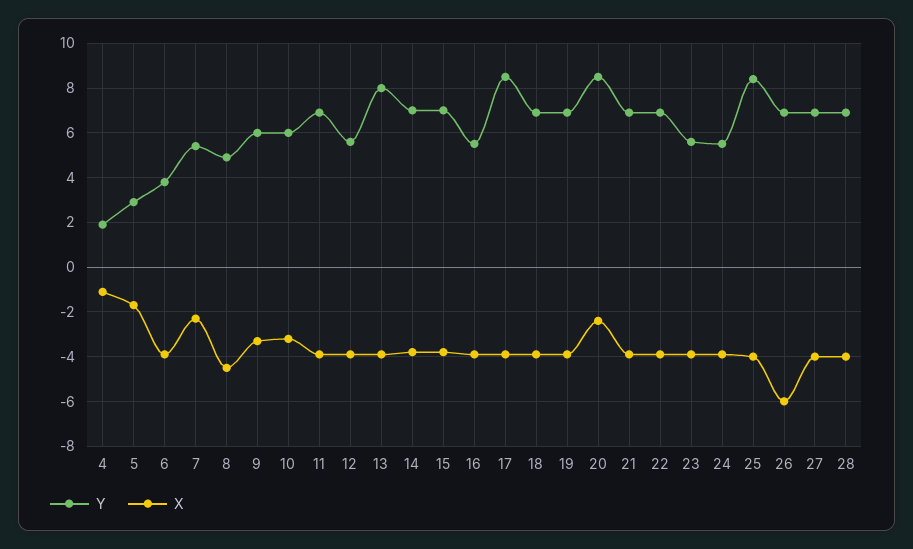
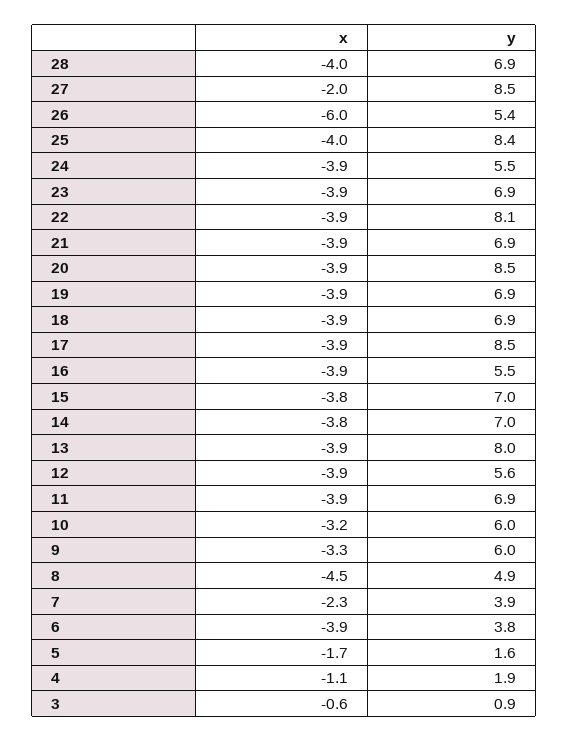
  {
    "Y": {
      "4": 1.9,
-     "5": 3,
+     "5": 1.6,
      "6": 3.8,
-     "7": 5.5,
+     "7": 3.9,
      "8": 4.9,
      "9": 6,
      "10": 6,
      "11": 6.9,
      "12": 5.6,
      "13": 8,
      "14": 7,
      "15": 7,
      "16": 5.5,
      "17": 8.5,
      "18": 6.9,
      "19": 6.9,
      "20": 8.5,
      "21": 6.9,
-     "22": 7,
+     "22": 8.1,
-     "23": 5.5,
+     "23": 6.9,
      "24": 5.5,
      "25": 8.4,
-     "26": 7,
+     "26": 5.4,
-     "27": 7,
+     "27": 8.5,
-     "28": 6.9
+     "28": 6.9,
+     "3": 0.9
    },
    "X": {
      "4": -1.1,
      "5": -1.7,
      "6": -3.9,
      "7": -2.3,
      "8": -4.5,
      "9": -3.3,
      "10": -3.2,
      "11": -3.9,
      "12": -3.9,
      "13": -3.9,
      "14": -3.8,
      "15": -3.8,
      "16": -3.9,
      "17": -3.9,
      "18": -3.9,
      "19": -3.9,
-     "20": -2.5,
+     "20": -3.9,
      "21": -3.9,
      "22": -3.9,
      "23": -3.9,
      "24": -3.9,
      "25": -4,
      "26": -6,
-     "27": -4,
+     "27": -2,
-     "28": -4
+     "28": -4,
+     "3": -0.6
    }
  }

